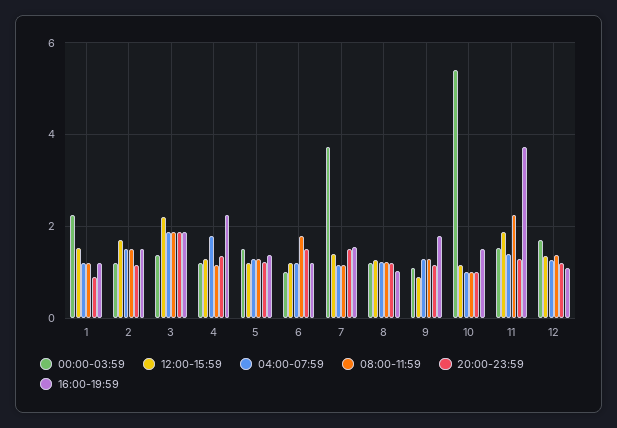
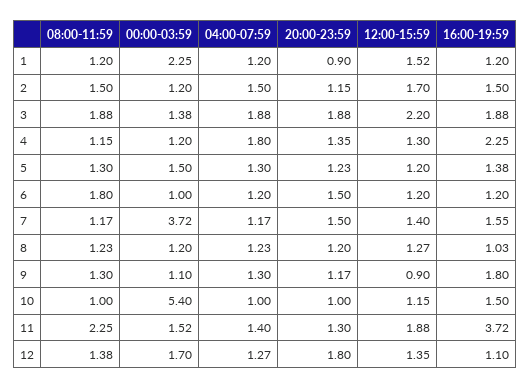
  {
    "00:00-03:59": {
      "1": 2.25,
      "2": 1.2,
      "3": 1.38,
      "4": 1.2,
      "5": 1.5,
      "6": 1,
      "7": 3.72,
      "8": 1.2,
      "9": 1.1,
      "10": 5.4,
      "11": 1.52,
      "12": 1.7
    },
    "12:00-15:59": {
      "1": 1.52,
      "2": 1.7,
      "3": 2.2,
      "4": 1.3,
      "5": 1.2,
      "6": 1.2,
      "7": 1.4,
      "8": 1.27,
      "9": 0.9,
      "10": 1.15,
      "11": 1.88,
      "12": 1.35
    },
    "04:00-07:59": {
      "1": 1.2,
      "2": 1.5,
      "3": 1.88,
      "4": 1.8,
      "5": 1.3,
      "6": 1.2,
      "7": 1.17,
      "8": 1.23,
      "9": 1.3,
      "10": 1,
      "11": 1.4,
      "12": 1.27
    },
    "08:00-11:59": {
      "1": 1.2,
      "2": 1.5,
      "3": 1.88,
      "4": 1.15,
      "5": 1.3,
      "6": 1.8,
      "7": 1.17,
      "8": 1.23,
      "9": 1.3,
      "10": 1,
      "11": 2.25,
      "12": 1.38
    },
    "20:00-23:59": {
      "1": 0.9,
      "2": 1.15,
      "3": 1.88,
      "4": 1.35,
      "5": 1.23,
      "6": 1.5,
      "7": 1.5,
      "8": 1.2,
      "9": 1.17,
      "10": 1,
      "11": 1.3,
-     "12": 1.2
+     "12": 1.8
    },
    "16:00-19:59": {
      "1": 1.2,
      "2": 1.5,
      "3": 1.88,
      "4": 2.25,
      "5": 1.38,
      "6": 1.2,
      "7": 1.55,
      "8": 1.03,
      "9": 1.8,
      "10": 1.5,
      "11": 3.72,
      "12": 1.1
    }
  }

